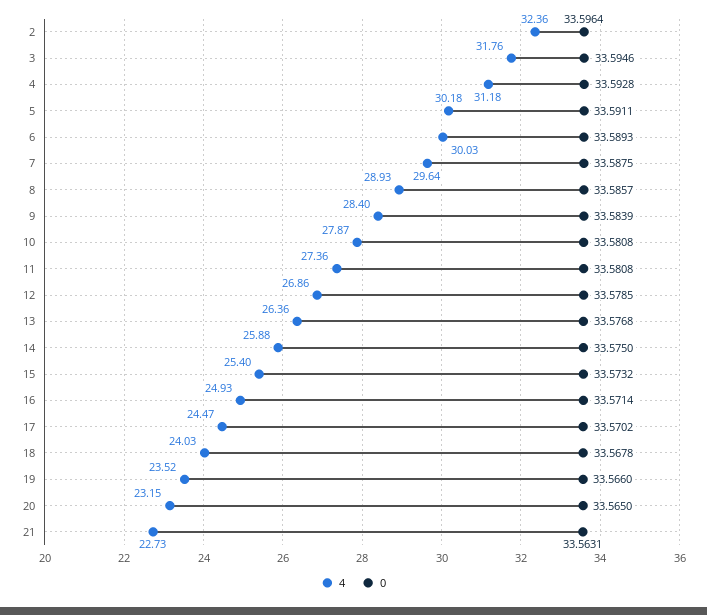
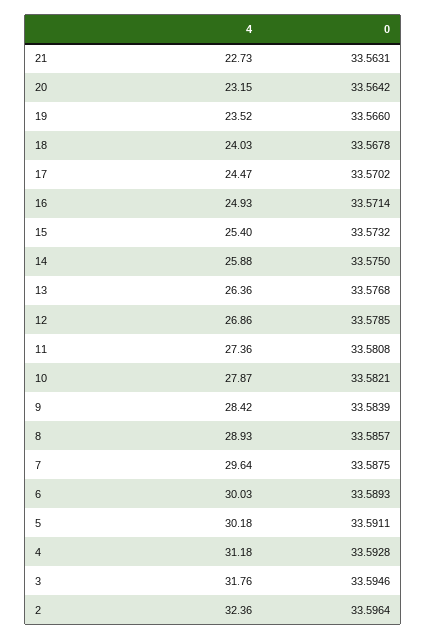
  {
    "4": {
      "2": 32.36,
      "3": 31.76,
      "4": 31.18,
      "5": 30.18,
      "6": 30.03,
      "7": 29.64,
      "8": 28.93,
-     "9": 28.4,
+     "9": 28.42,
      "10": 27.87,
      "11": 27.36,
      "12": 26.86,
      "13": 26.36,
      "14": 25.88,
      "15": 25.4,
      "16": 24.93,
      "17": 24.47,
      "18": 24.03,
      "19": 23.52,
      "20": 23.15,
      "21": 22.73
    },
    "0": {
      "2": 33.5964,
      "3": 33.5946,
      "4": 33.5928,
      "5": 33.5911,
      "6": 33.5893,
      "7": 33.5875,
      "8": 33.5857,
      "9": 33.5839,
-     "10": 33.5808,
+     "10": 33.5821,
      "11": 33.5808,
      "12": 33.5785,
      "13": 33.5768,
      "14": 33.575,
      "15": 33.5732,
      "16": 33.5714,
      "17": 33.5702,
      "18": 33.5678,
      "19": 33.566,
-     "20": 33.565,
+     "20": 33.5642,
      "21": 33.5631
    }
  }

